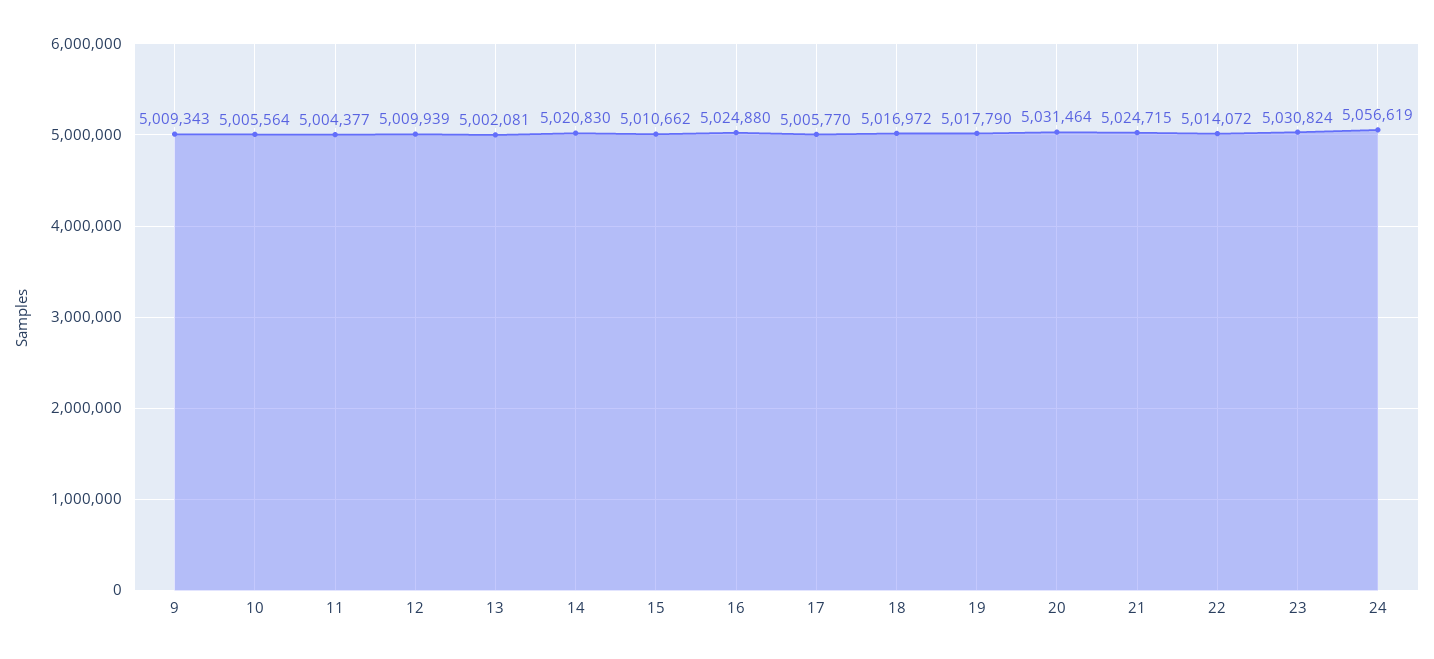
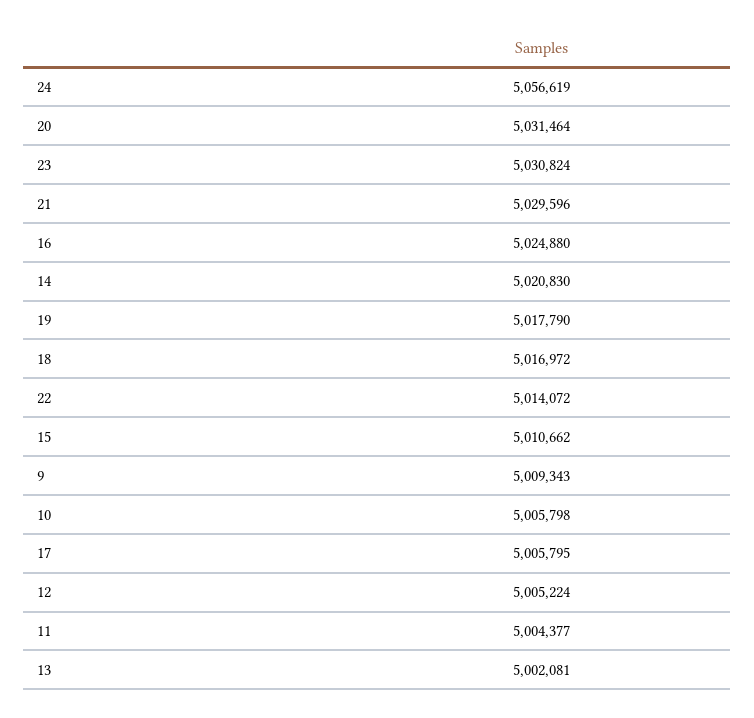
  {
    "9": 5009343,
-   "10": 5005564,
+   "10": 5005798,
    "11": 5004377,
-   "12": 5009939,
+   "12": 5005224,
    "13": 5002081,
    "14": 5020830,
    "15": 5010662,
    "16": 5024880,
-   "17": 5005770,
+   "17": 5005795,
    "18": 5016972,
    "19": 5017790,
    "20": 5031464,
-   "21": 5024715,
+   "21": 5029596,
    "22": 5014072,
    "23": 5030824,
    "24": 5056619
  }

